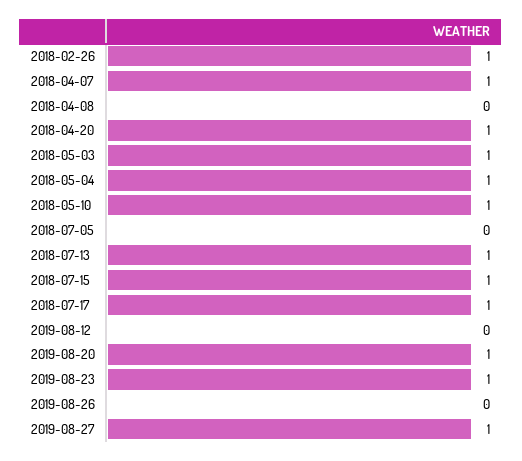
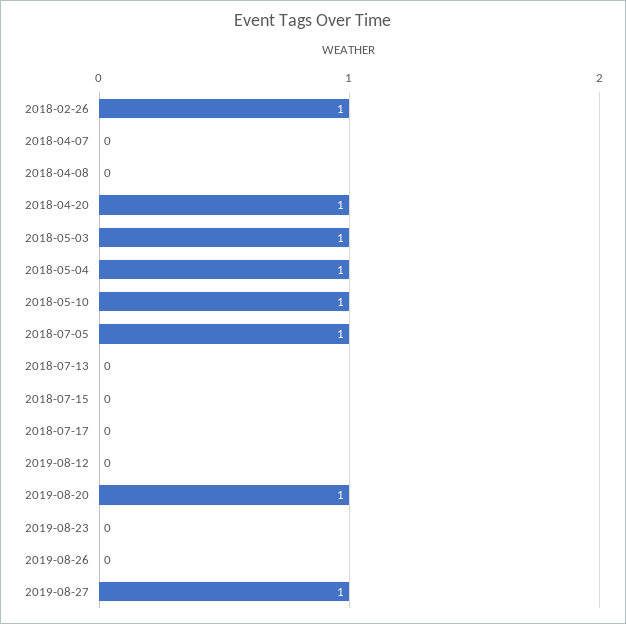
  {
    "2018-02-26": 1,
-   "2018-04-07": 1,
+   "2018-04-07": 0,
    "2018-04-08": 0,
    "2018-04-20": 1,
    "2018-05-03": 1,
    "2018-05-04": 1,
    "2018-05-10": 1,
-   "2018-07-05": 0,
+   "2018-07-05": 1,
-   "2018-07-13": 1,
+   "2018-07-13": 0,
-   "2018-07-15": 1,
+   "2018-07-15": 0,
-   "2018-07-17": 1,
+   "2018-07-17": 0,
    "2019-08-12": 0,
    "2019-08-20": 1,
-   "2019-08-23": 1,
+   "2019-08-23": 0,
    "2019-08-26": 0,
    "2019-08-27": 1
  }

